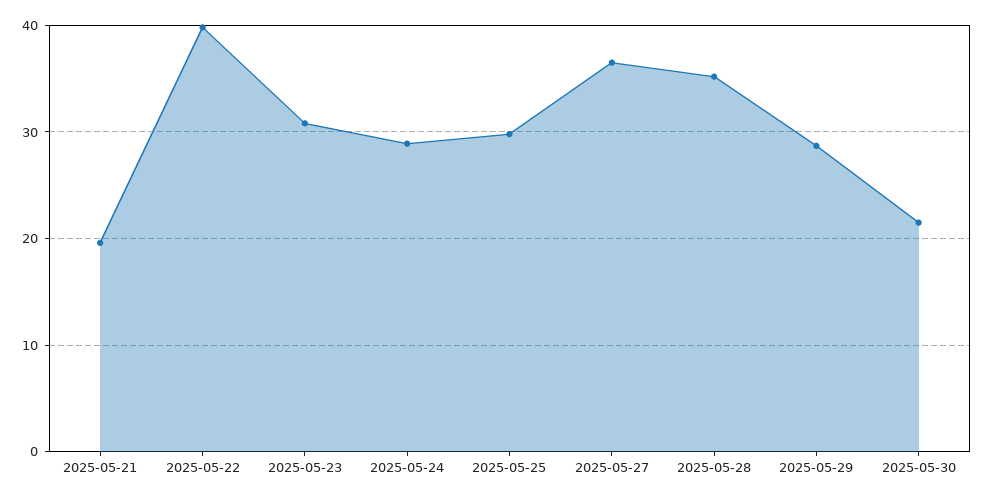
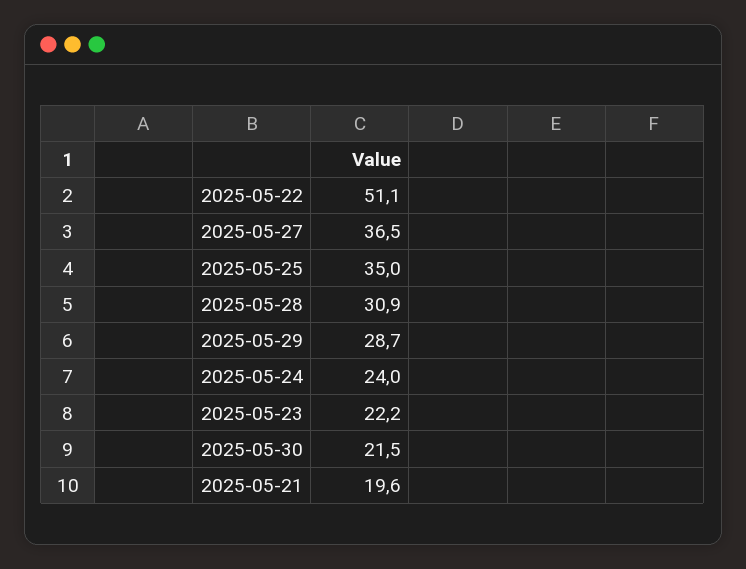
  {
    "2025-05-21": 19.6,
-   "2025-05-22": 40,
+   "2025-05-22": 51.1,
-   "2025-05-23": 31,
+   "2025-05-23": 22.2,
-   "2025-05-24": 29,
+   "2025-05-24": 24,
-   "2025-05-25": 30,
+   "2025-05-25": 35,
    "2025-05-27": 36.5,
-   "2025-05-28": 35,
+   "2025-05-28": 30.9,
    "2025-05-29": 28.7,
    "2025-05-30": 21.5
  }

